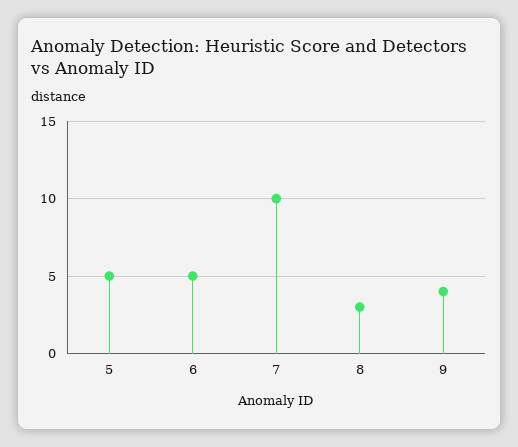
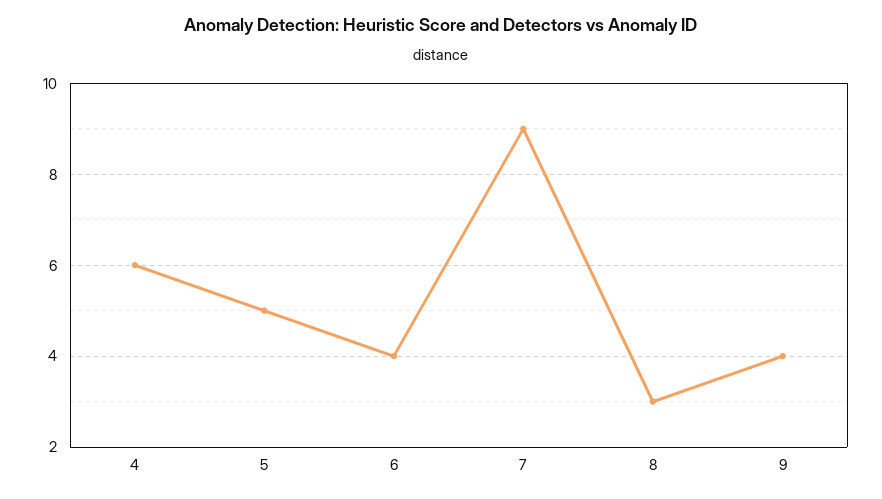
  {
    "5": 5,
-   "6": 5,
+   "6": 4,
-   "7": 10,
+   "7": 9,
    "8": 3,
-   "9": 4
+   "9": 4,
+   "4": 6
  }

